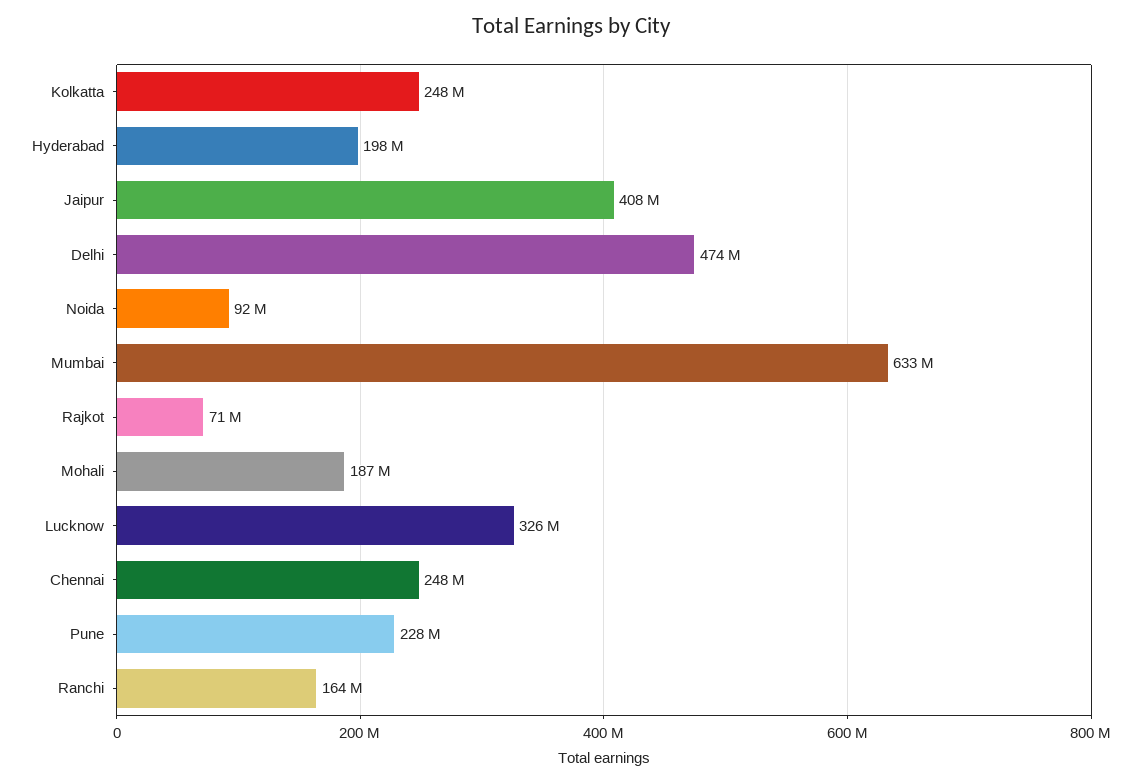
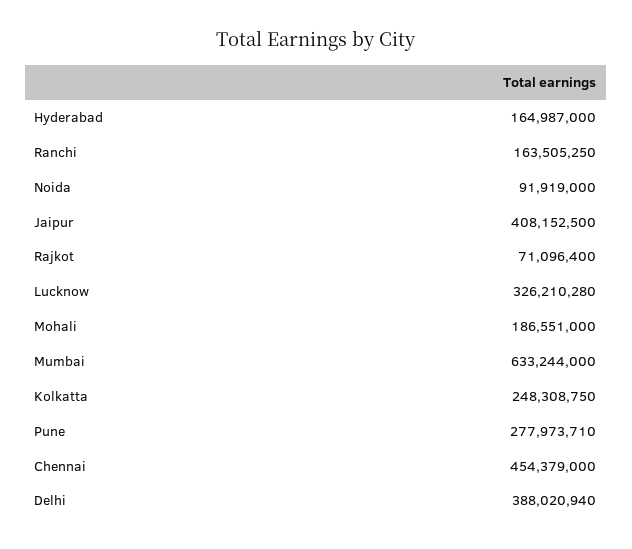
  {
    "Kolkatta": 248308750,
-   "Hyderabad": 198000000,
+   "Hyderabad": 164987000,
    "Jaipur": 408152500,
-   "Delhi": 474000000,
+   "Delhi": 388020940,
    "Noida": 91919000,
    "Mumbai": 633244000,
    "Rajkot": 71096400,
    "Mohali": 186551000,
    "Lucknow": 326210280,
-   "Chennai": 248000000,
+   "Chennai": 454379000,
-   "Pune": 228000000,
+   "Pune": 277973710,
    "Ranchi": 163505250
  }

